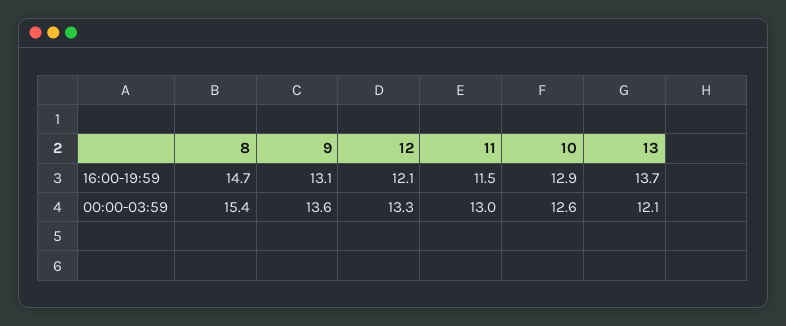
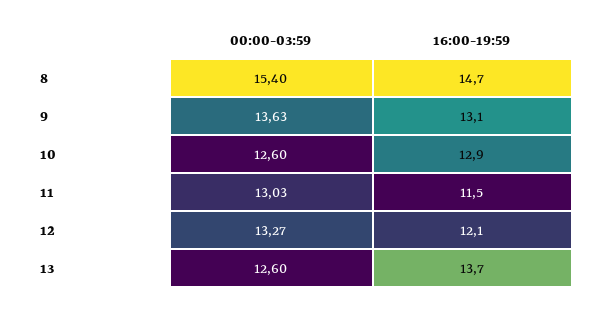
  {
    "8": {
      "16:00-19:59": 14.7,
      "00:00-03:59": 15.4
    },
    "9": {
      "16:00-19:59": 13.1,
      "00:00-03:59": 13.63
    },
    "12": {
      "16:00-19:59": 12.1,
      "00:00-03:59": 13.27
    },
    "11": {
      "16:00-19:59": 11.5,
      "00:00-03:59": 13.03
    },
    "10": {
      "16:00-19:59": 12.9,
      "00:00-03:59": 12.6
    },
    "13": {
      "16:00-19:59": 13.7,
-     "00:00-03:59": 12.1
+     "00:00-03:59": 12.6
    }
  }

